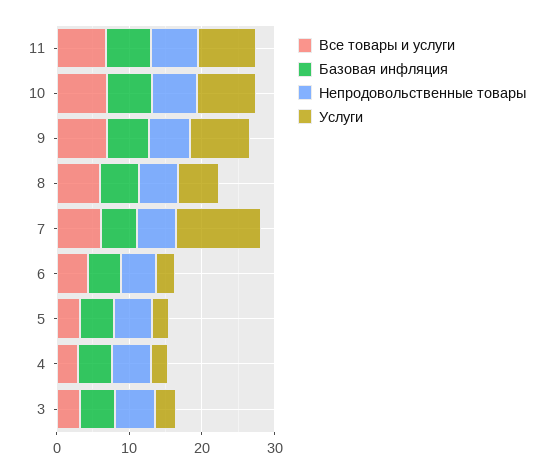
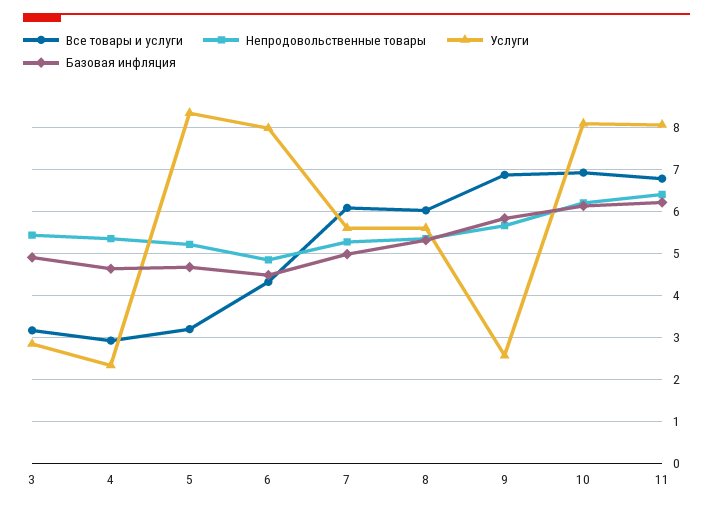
  {
    "Все товары и услуги": {
      "11": 6.8,
      "10": 7,
      "9": 6.8,
      "8": 6,
      "7": 6,
      "6": 4.4,
      "5": 3.2,
      "4": 3,
      "3": 3.2
    },
    "Базовая инфляция": {
      "11": 6.2,
      "10": 6.2,
      "9": 5.8,
      "8": 5.4,
      "7": 5,
      "6": 4.4,
      "5": 4.6,
      "4": 4.6,
      "3": 5
    },
    "Непродовольственные товары": {
      "11": 6.4,
      "10": 6.2,
      "9": 5.6,
      "8": 5.4,
      "7": 5.2,
      "6": 4.8,
      "5": 5.2,
      "4": 5.4,
      "3": 5.4
    },
    "Услуги": {
      "11": 8,
      "10": 8.2,
-     "9": 8,
+     "9": 2.6,
      "8": 5.6,
-     "7": 12,
+     "7": 5.6,
-     "6": 2,
+     "6": 8,
-     "5": 2,
+     "5": 8.4,
      "4": 2.4,
      "3": 2.8
    }
  }

